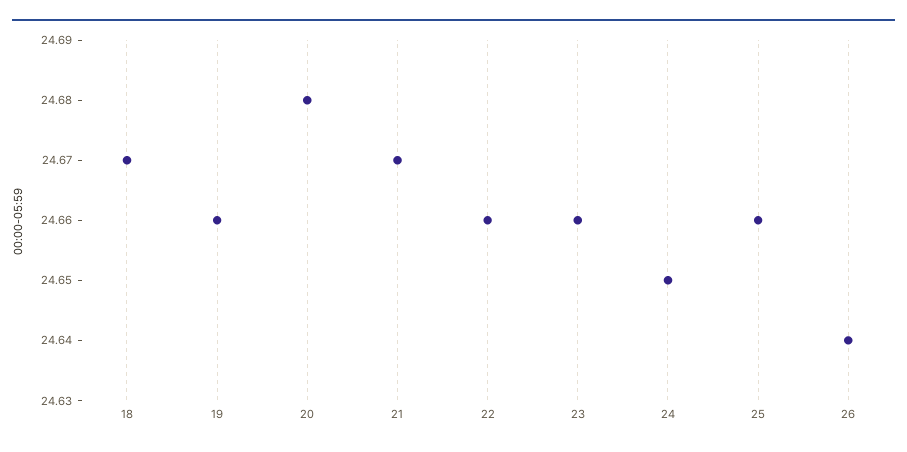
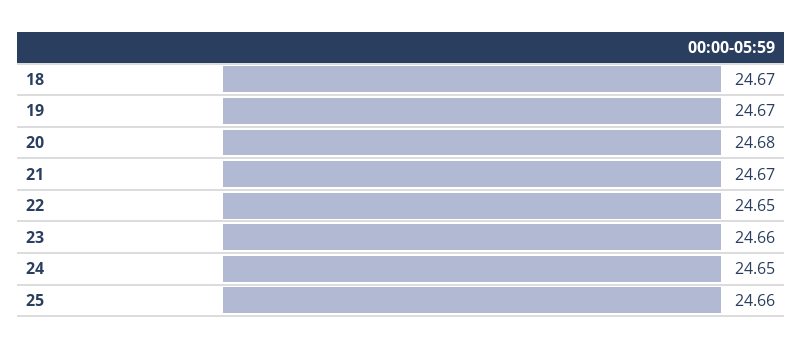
  {
    "18": 24.67,
-   "19": 24.66,
+   "19": 24.67,
    "20": 24.68,
    "21": 24.67,
-   "22": 24.66,
+   "22": 24.65,
    "23": 24.66,
    "24": 24.65,
-   "25": 24.66,
+   "25": 24.66
-   "26": 24.64
  }

